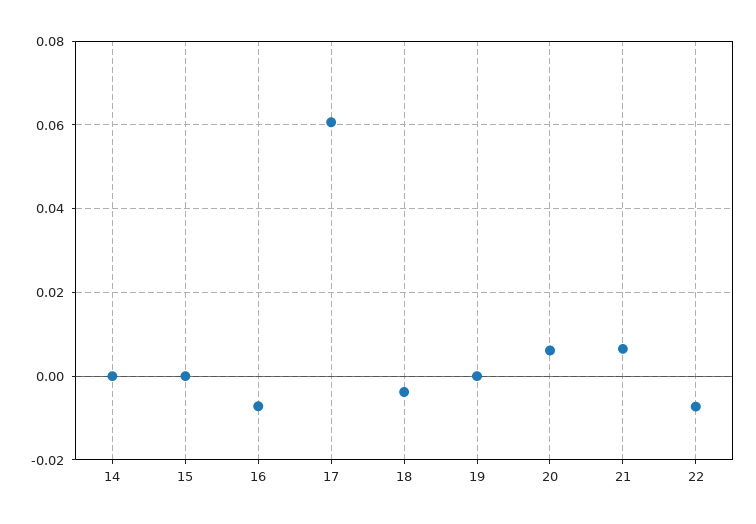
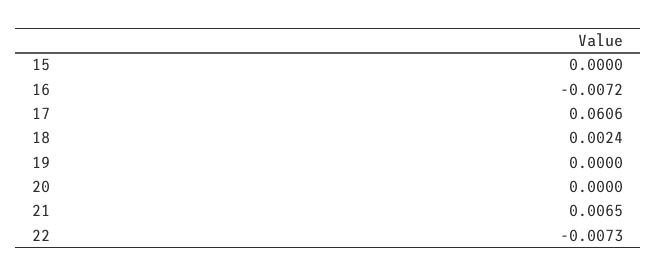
  {
-   "14": 0,
    "15": 0,
    "16": -0.0072,
    "17": 0.0606,
-   "18": -0.004,
+   "18": 0.0024,
    "19": 0,
-   "20": 0.006,
+   "20": 0,
    "21": 0.0065,
    "22": -0.0073
  }

